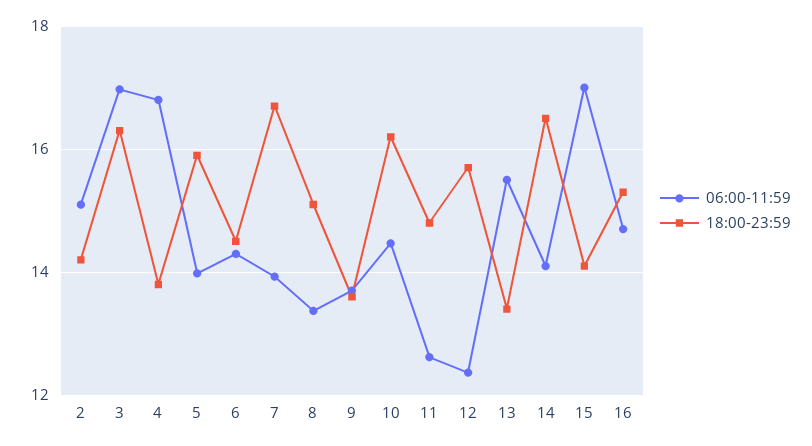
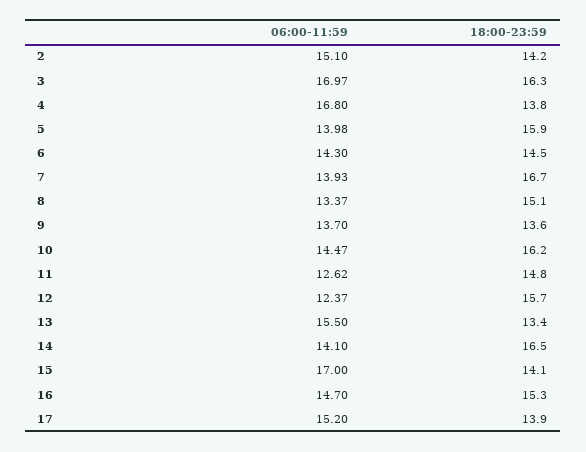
  {
    "06:00-11:59": {
      "2": 15.1,
      "3": 16.97,
      "4": 16.8,
      "5": 13.98,
      "6": 14.3,
      "7": 13.93,
      "8": 13.37,
      "9": 13.7,
      "10": 14.47,
      "11": 12.62,
      "12": 12.37,
      "13": 15.5,
      "14": 14.1,
      "15": 17,
-     "16": 14.7
+     "16": 14.7,
+     "17": 15.2
    },
    "18:00-23:59": {
      "2": 14.2,
      "3": 16.3,
      "4": 13.8,
      "5": 15.9,
      "6": 14.5,
      "7": 16.7,
      "8": 15.1,
      "9": 13.6,
      "10": 16.2,
      "11": 14.8,
      "12": 15.7,
      "13": 13.4,
      "14": 16.5,
      "15": 14.1,
-     "16": 15.3
+     "16": 15.3,
+     "17": 13.9
    }
  }

